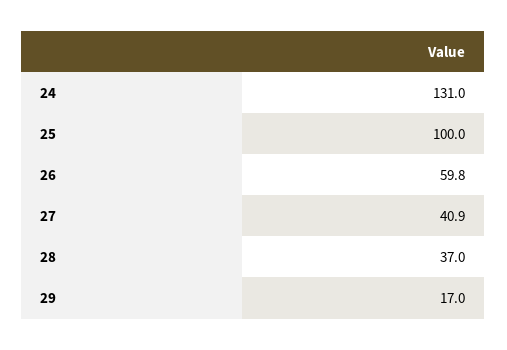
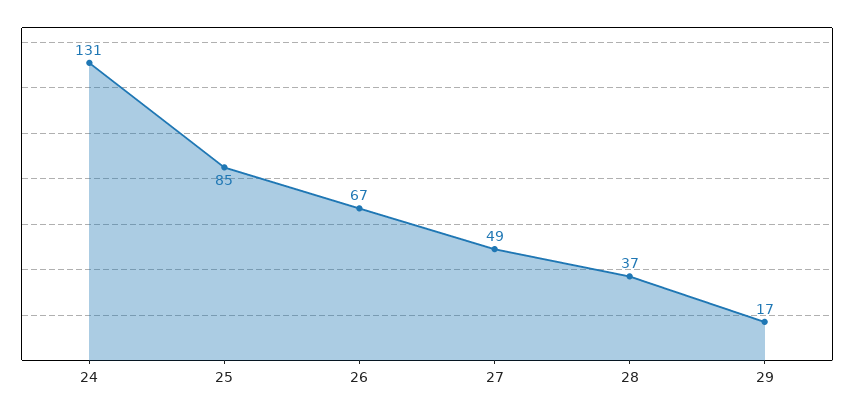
  {
    "24": 131,
-   "25": 100,
+   "25": 85,
-   "26": 59.8,
+   "26": 67,
-   "27": 40.9,
+   "27": 49,
    "28": 37,
    "29": 17
  }

